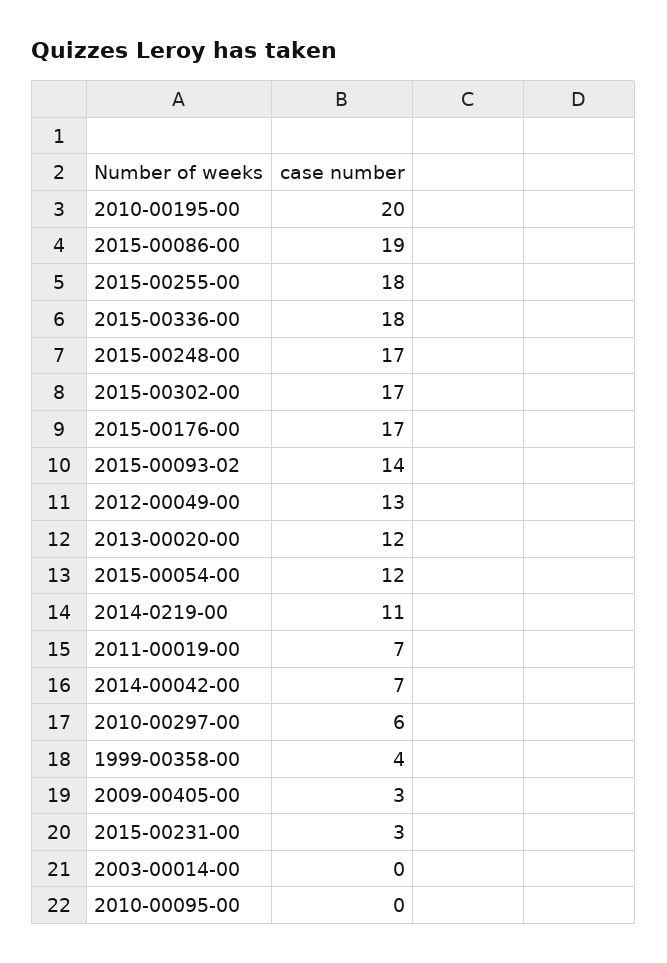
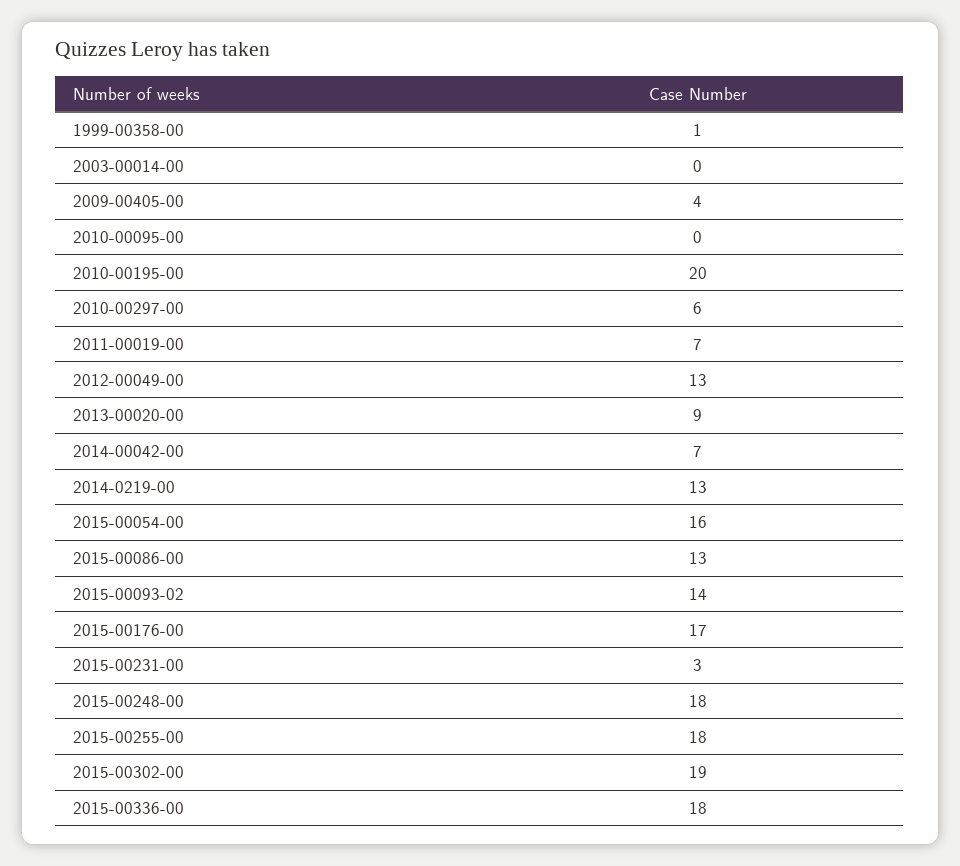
  {
    "2010-00195-00": 20,
-   "2015-00086-00": 19,
+   "2015-00086-00": 13,
    "2015-00255-00": 18,
    "2015-00336-00": 18,
-   "2015-00248-00": 17,
+   "2015-00248-00": 18,
-   "2015-00302-00": 17,
+   "2015-00302-00": 19,
    "2015-00176-00": 17,
    "2015-00093-02": 14,
    "2012-00049-00": 13,
-   "2013-00020-00": 12,
+   "2013-00020-00": 9,
-   "2015-00054-00": 12,
+   "2015-00054-00": 16,
-   "2014-0219-00": 11,
+   "2014-0219-00": 13,
    "2011-00019-00": 7,
    "2014-00042-00": 7,
    "2010-00297-00": 6,
-   "1999-00358-00": 4,
+   "1999-00358-00": 1,
-   "2009-00405-00": 3,
+   "2009-00405-00": 4,
    "2015-00231-00": 3,
    "2003-00014-00": 0,
    "2010-00095-00": 0
  }

